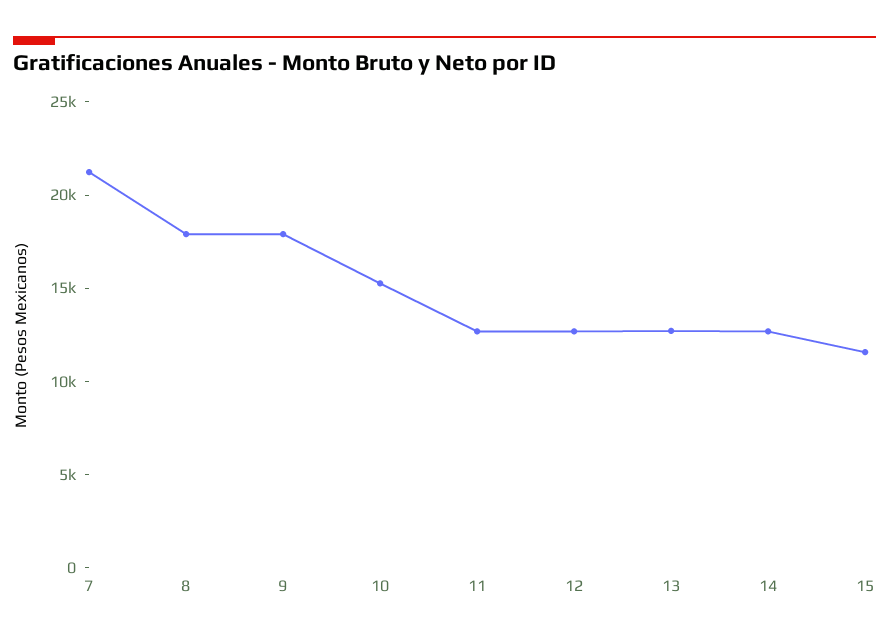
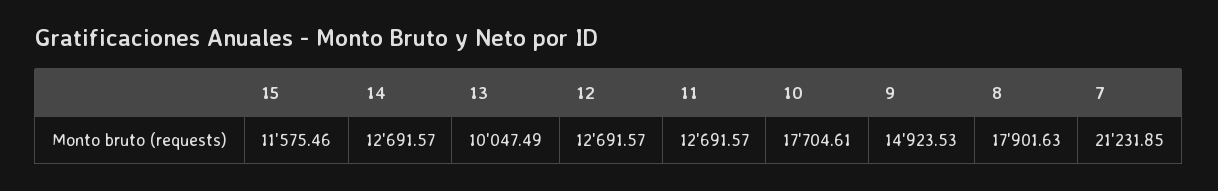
  {
    "7": 21231.85,
    "8": 17901.63,
-   "9": 18000,
+   "9": 14923.53,
-   "10": 15000,
+   "10": 17704.61,
    "11": 12691.57,
    "12": 12691.57,
-   "13": 13000,
+   "13": 10047.49,
    "14": 12691.57,
    "15": 11575.46
  }

